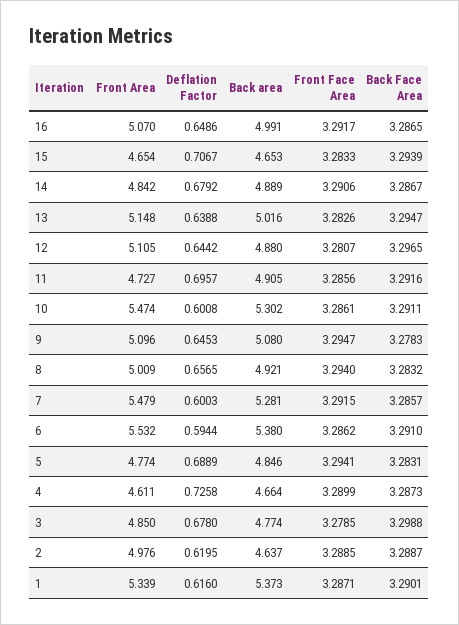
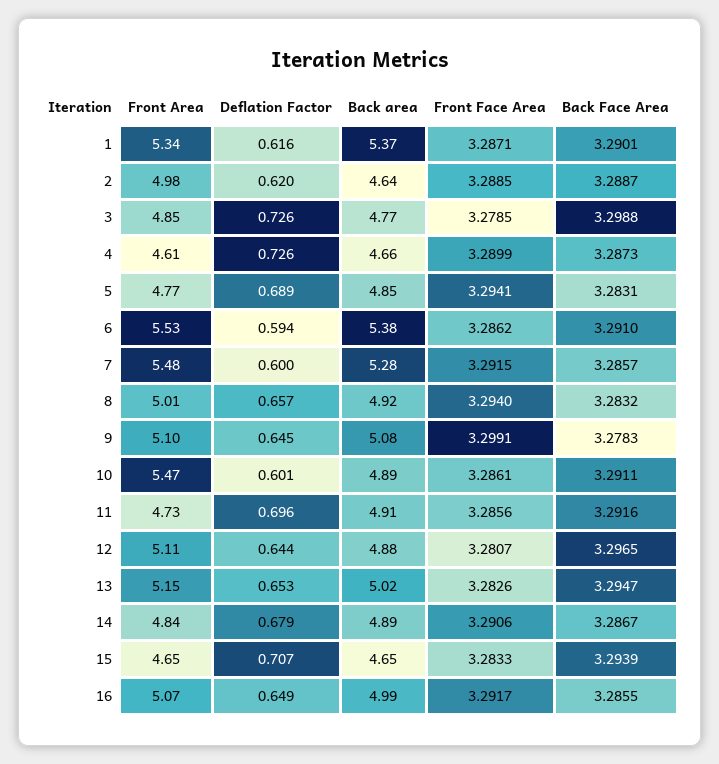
  {
    "Front Area": {
      "16": 5.07,
      "15": 4.654,
      "14": 4.842,
      "13": 5.148,
      "12": 5.105,
      "11": 4.727,
      "10": 5.474,
      "9": 5.096,
      "8": 5.009,
      "7": 5.479,
      "6": 5.532,
      "5": 4.774,
      "4": 4.611,
      "3": 4.85,
      "2": 4.976,
      "1": 5.339
    },
    "Deflation Factor": {
      "16": 0.6486,
      "15": 0.7067,
      "14": 0.6792,
-     "13": 0.6388,
+     "13": 0.653,
      "12": 0.6442,
      "11": 0.6957,
      "10": 0.6008,
      "9": 0.6453,
      "8": 0.6565,
      "7": 0.6003,
      "6": 0.5944,
      "5": 0.6889,
      "4": 0.7258,
-     "3": 0.678,
+     "3": 0.726,
      "2": 0.6195,
      "1": 0.616
    },
    "Back area": {
      "16": 4.991,
      "15": 4.653,
      "14": 4.889,
      "13": 5.016,
      "12": 4.88,
      "11": 4.905,
-     "10": 5.302,
+     "10": 4.89,
      "9": 5.08,
      "8": 4.921,
      "7": 5.281,
      "6": 5.38,
      "5": 4.846,
      "4": 4.664,
      "3": 4.774,
      "2": 4.637,
      "1": 5.373
    },
    "Front Face Area": {
      "16": 3.2917,
      "15": 3.2833,
      "14": 3.2906,
      "13": 3.2826,
      "12": 3.2807,
      "11": 3.2856,
      "10": 3.2861,
-     "9": 3.2947,
+     "9": 3.2991,
      "8": 3.294,
      "7": 3.2915,
      "6": 3.2862,
      "5": 3.2941,
      "4": 3.2899,
      "3": 3.2785,
      "2": 3.2885,
      "1": 3.2871
    },
    "Back Face Area": {
-     "16": 3.2865,
+     "16": 3.2855,
      "15": 3.2939,
      "14": 3.2867,
      "13": 3.2947,
      "12": 3.2965,
      "11": 3.2916,
      "10": 3.2911,
      "9": 3.2783,
      "8": 3.2832,
      "7": 3.2857,
      "6": 3.291,
      "5": 3.2831,
      "4": 3.2873,
      "3": 3.2988,
      "2": 3.2887,
      "1": 3.2901
    }
  }

